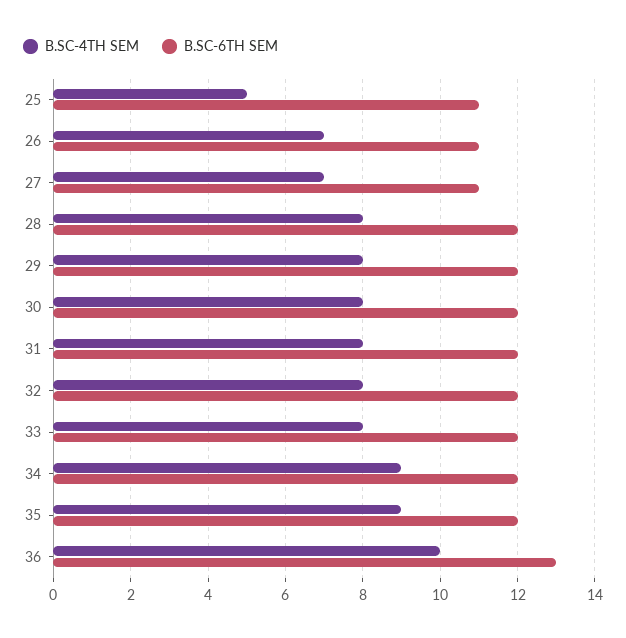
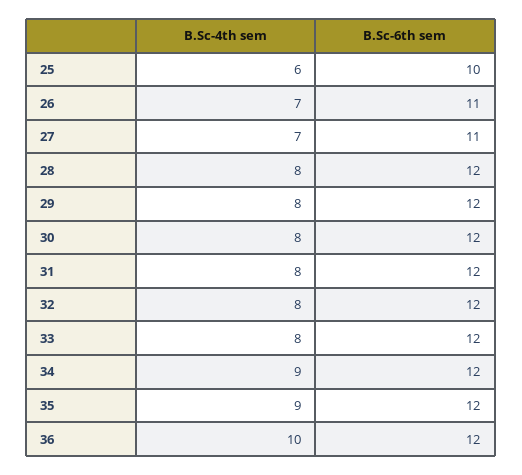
  {
    "B.SC-4TH SEM": {
-     "25": 5,
+     "25": 6,
      "26": 7,
      "27": 7,
      "28": 8,
      "29": 8,
      "30": 8,
      "31": 8,
      "32": 8,
      "33": 8,
      "34": 9,
      "35": 9,
      "36": 10
    },
    "B.SC-6TH SEM": {
-     "25": 11,
+     "25": 10,
      "26": 11,
      "27": 11,
      "28": 12,
      "29": 12,
      "30": 12,
      "31": 12,
      "32": 12,
      "33": 12,
      "34": 12,
      "35": 12,
-     "36": 13
+     "36": 12
    }
  }

